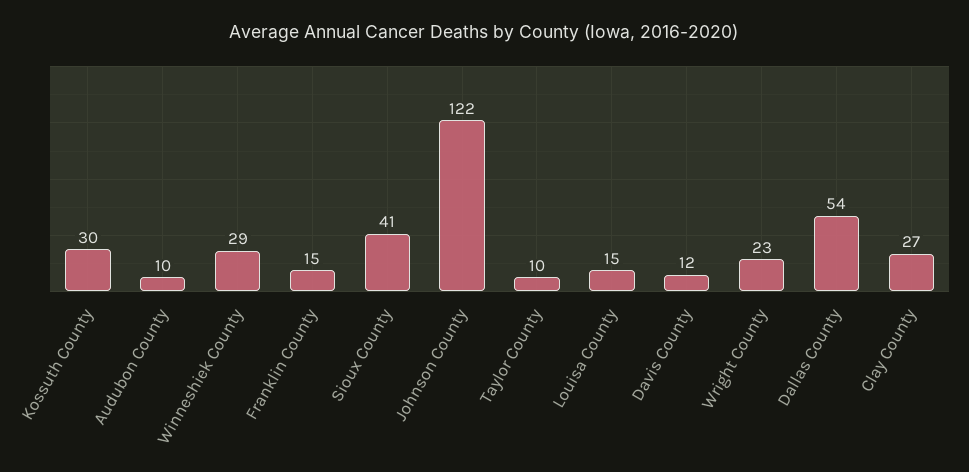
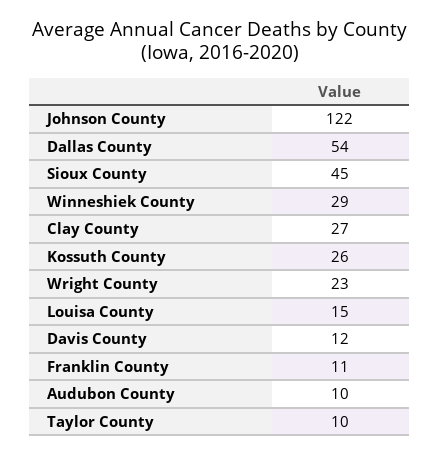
  {
-   "Kossuth County": 30,
+   "Kossuth County": 26,
    "Audubon County": 10,
    "Winneshiek County": 29,
-   "Franklin County": 15,
+   "Franklin County": 11,
-   "Sioux County": 41,
+   "Sioux County": 45,
    "Johnson County": 122,
    "Taylor County": 10,
    "Louisa County": 15,
    "Davis County": 12,
    "Wright County": 23,
    "Dallas County": 54,
    "Clay County": 27
  }

